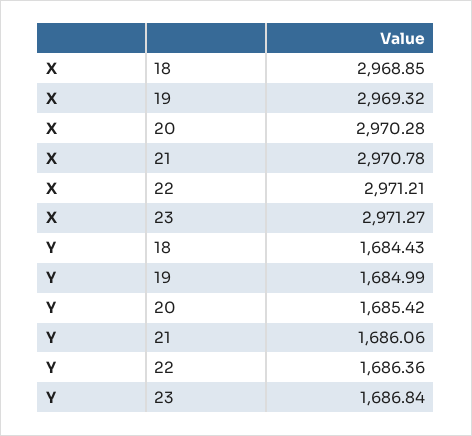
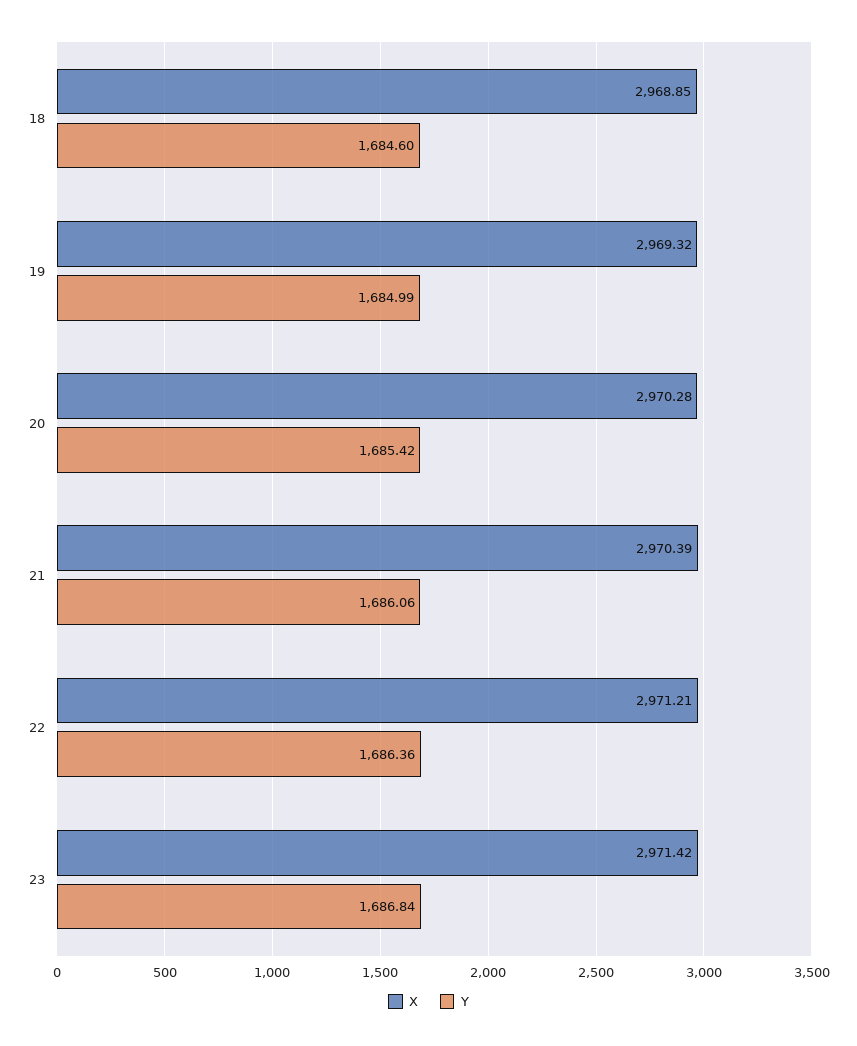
  {
    "X": {
      "18": 2968.85,
      "19": 2969.32,
      "20": 2970.28,
-     "21": 2970.78,
+     "21": 2970.39,
      "22": 2971.21,
-     "23": 2971.27
+     "23": 2971.42
    },
    "Y": {
-     "18": 1684.43,
+     "18": 1684.6,
      "19": 1684.99,
      "20": 1685.42,
      "21": 1686.06,
      "22": 1686.36,
      "23": 1686.84
    }
  }

